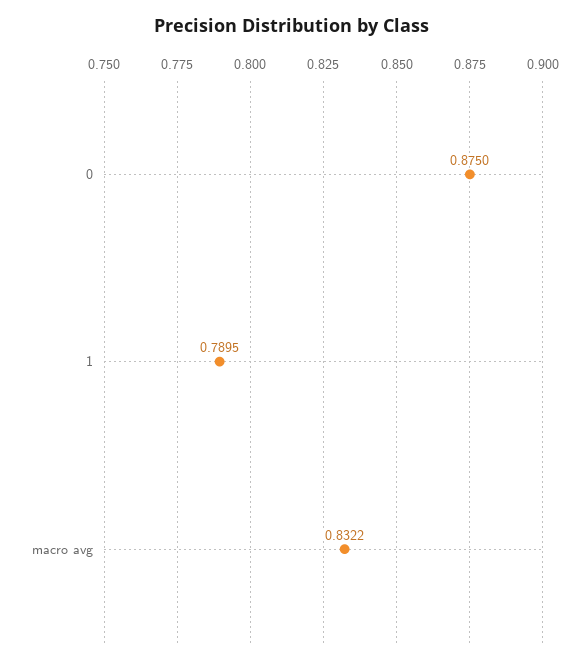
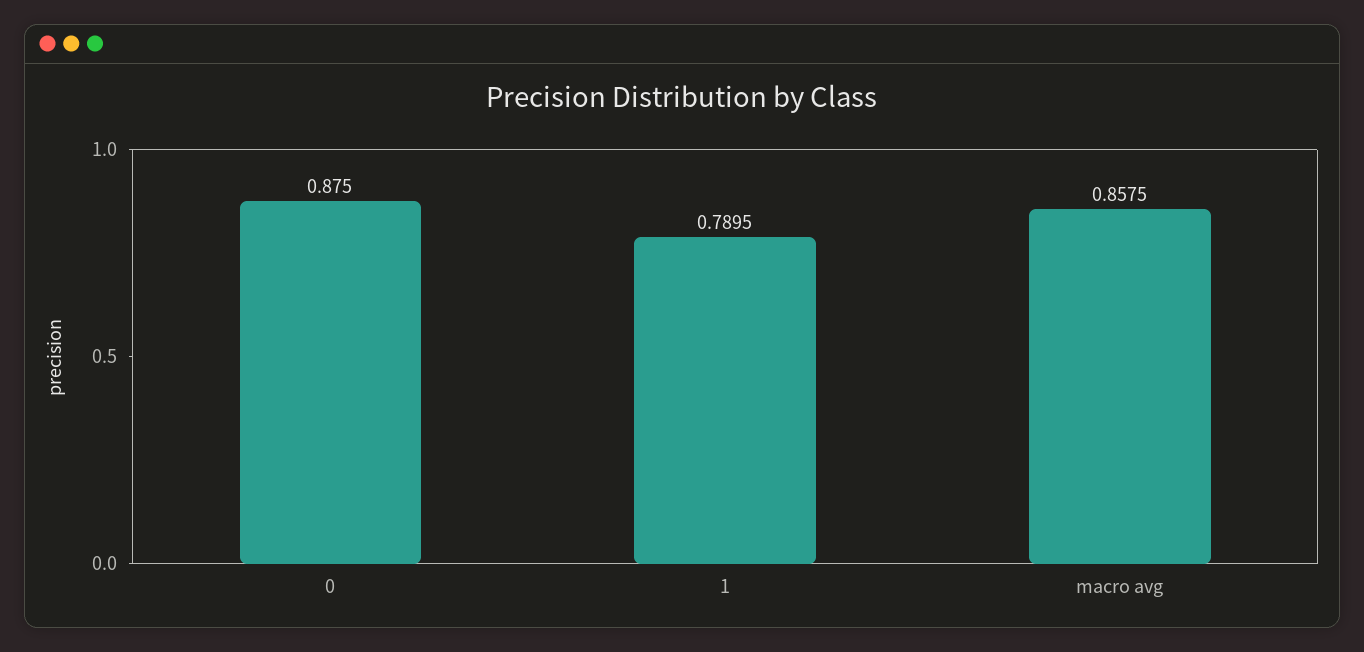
  {
    "0": 0.875,
    "1": 0.7895,
-   "macro avg": 0.8322
+   "macro avg": 0.8575
  }

